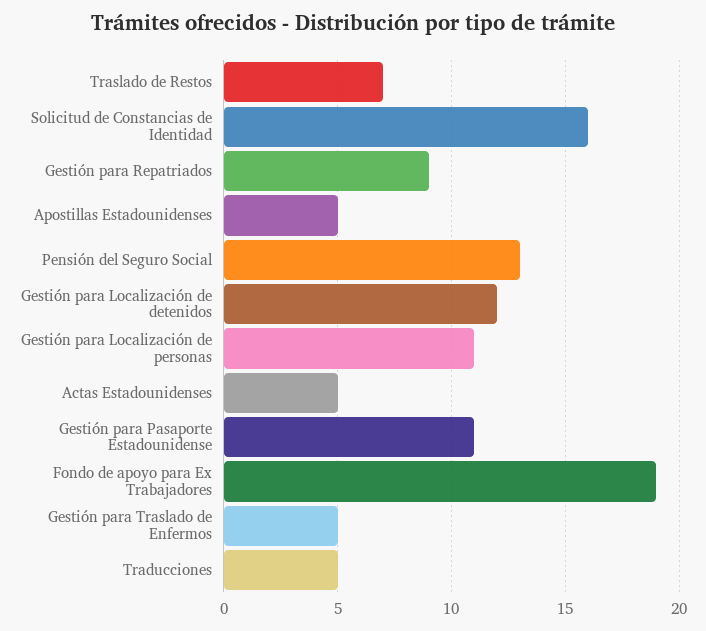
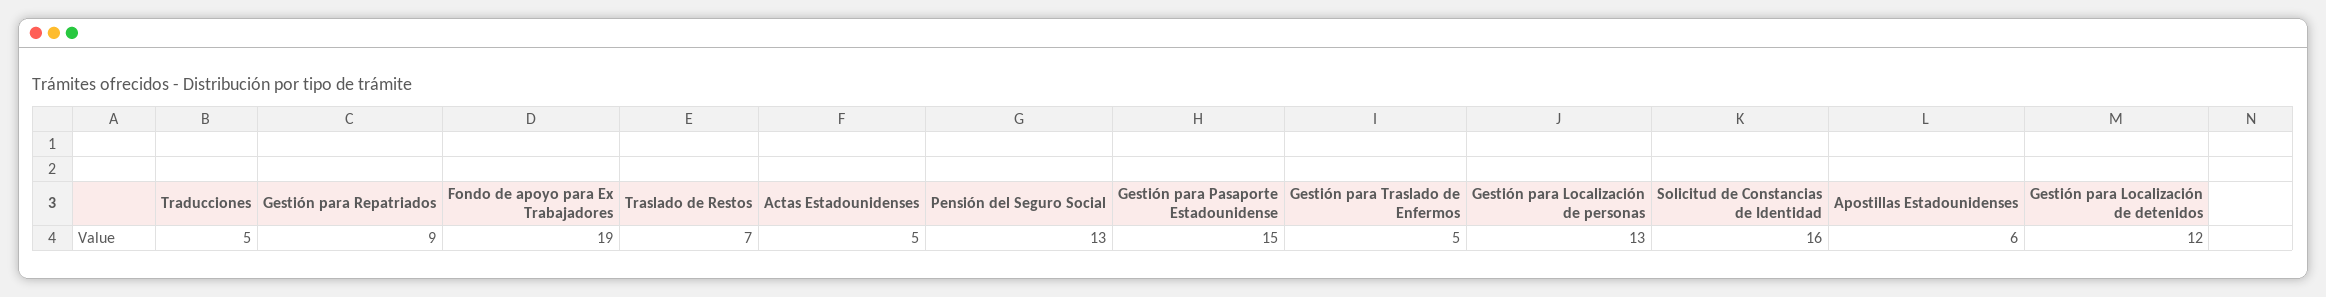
  {
    "Traslado de Restos": 7,
    "Solicitud de Constancias de Identidad": 16,
    "Gestión para Repatriados": 9,
-   "Apostillas Estadounidenses": 5,
+   "Apostillas Estadounidenses": 6,
    "Pensión del Seguro Social": 13,
    "Gestión para Localización de detenidos": 12,
-   "Gestión para Localización de personas": 11,
+   "Gestión para Localización de personas": 13,
    "Actas Estadounidenses": 5,
-   "Gestión para Pasaporte Estadounidense": 11,
+   "Gestión para Pasaporte Estadounidense": 15,
    "Fondo de apoyo para Ex Trabajadores": 19,
    "Gestión para Traslado de Enfermos": 5,
    "Traducciones": 5
  }

